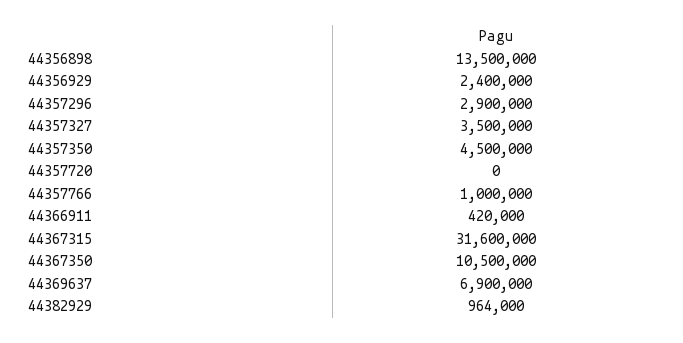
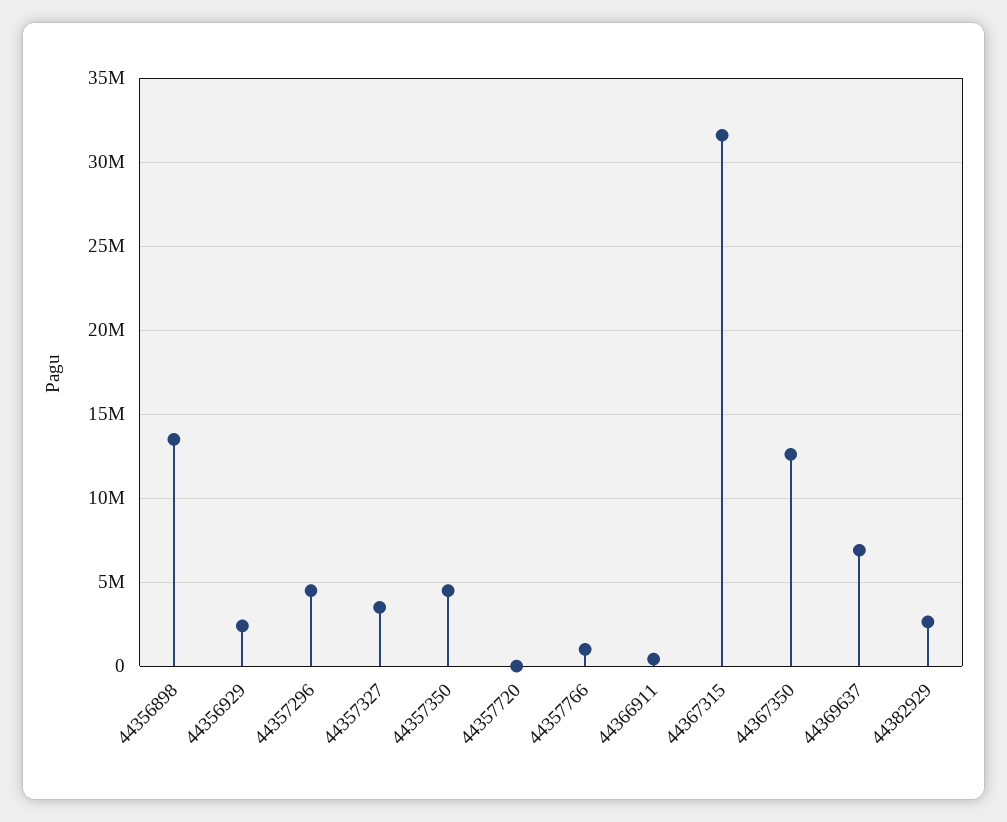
  {
    "44356898": 13500000,
    "44356929": 2400000,
-   "44357296": 2900000,
+   "44357296": 4500000,
    "44357327": 3500000,
    "44357350": 4500000,
    "44357720": 0,
    "44357766": 1000000,
    "44366911": 420000,
    "44367315": 31600000,
-   "44367350": 10500000,
+   "44367350": 12500000,
    "44369637": 6900000,
-   "44382929": 964000
+   "44382929": 2500000
  }

